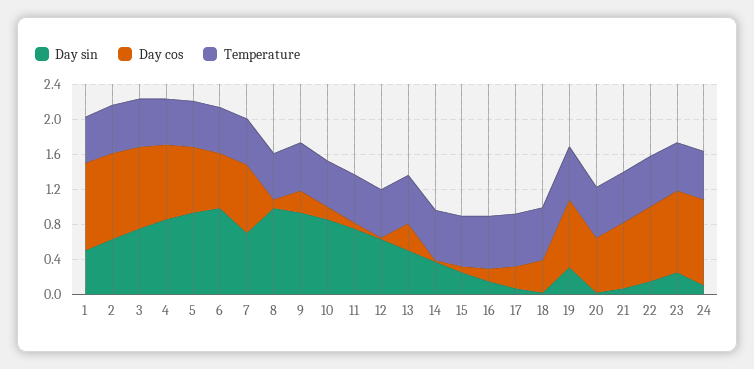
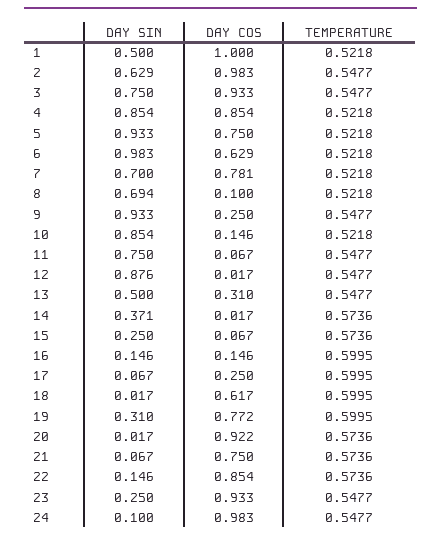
  {
    "Day sin": {
      "1": 0.5,
      "2": 0.629,
      "3": 0.75,
      "4": 0.854,
      "5": 0.933,
      "6": 0.983,
      "7": 0.7,
-     "8": 1,
+     "8": 0.694,
      "9": 0.933,
      "10": 0.854,
      "11": 0.75,
-     "12": 0.6,
+     "12": 0.876,
      "13": 0.5,
      "14": 0.371,
      "15": 0.25,
      "16": 0.146,
      "17": 0.067,
      "18": 0.017,
      "19": 0.31,
      "20": 0.017,
      "21": 0.067,
      "22": 0.146,
      "23": 0.25,
      "24": 0.1
    },
    "Day cos": {
      "1": 1,
      "2": 0.983,
      "3": 0.933,
      "4": 0.854,
      "5": 0.75,
      "6": 0.629,
      "7": 0.781,
      "8": 0.1,
      "9": 0.25,
      "10": 0.146,
      "11": 0.067,
      "12": 0.017,
      "13": 0.31,
      "14": 0.017,
      "15": 0.067,
      "16": 0.146,
      "17": 0.25,
-     "18": 0.4,
+     "18": 0.617,
      "19": 0.772,
-     "20": 0.6,
+     "20": 0.922,
      "21": 0.75,
      "22": 0.854,
      "23": 0.933,
      "24": 0.983
    },
    "Temperature": {
      "1": 0.5218,
      "2": 0.5477,
      "3": 0.5477,
      "4": 0.5218,
      "5": 0.5218,
      "6": 0.5218,
      "7": 0.5218,
      "8": 0.5218,
      "9": 0.5477,
      "10": 0.5218,
      "11": 0.5477,
      "12": 0.5477,
      "13": 0.5477,
      "14": 0.5736,
      "15": 0.5736,
      "16": 0.5995,
      "17": 0.5995,
      "18": 0.5995,
      "19": 0.5995,
      "20": 0.5736,
      "21": 0.5736,
      "22": 0.5736,
      "23": 0.5477,
      "24": 0.5477
    }
  }

